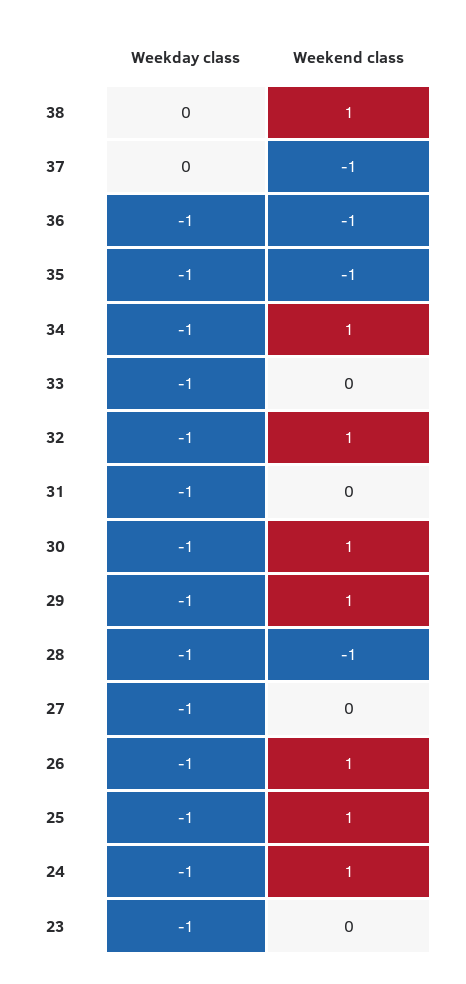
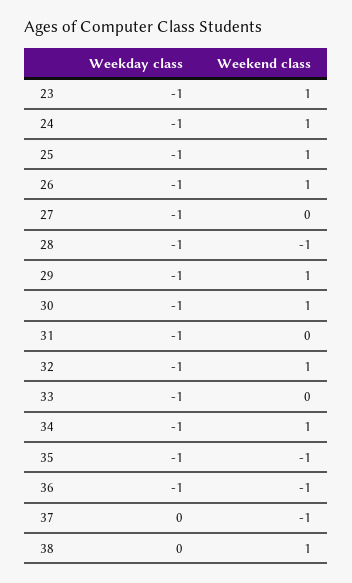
  {
    "Weekday class": {
      "38": 0,
      "37": 0,
      "36": -1,
      "35": -1,
      "34": -1,
      "33": -1,
      "32": -1,
      "31": -1,
      "30": -1,
      "29": -1,
      "28": -1,
      "27": -1,
      "26": -1,
      "25": -1,
      "24": -1,
      "23": -1
    },
    "Weekend class": {
      "38": 1,
      "37": -1,
      "36": -1,
      "35": -1,
      "34": 1,
      "33": 0,
      "32": 1,
      "31": 0,
      "30": 1,
      "29": 1,
      "28": -1,
      "27": 0,
      "26": 1,
      "25": 1,
      "24": 1,
-     "23": 0
+     "23": 1
    }
  }

